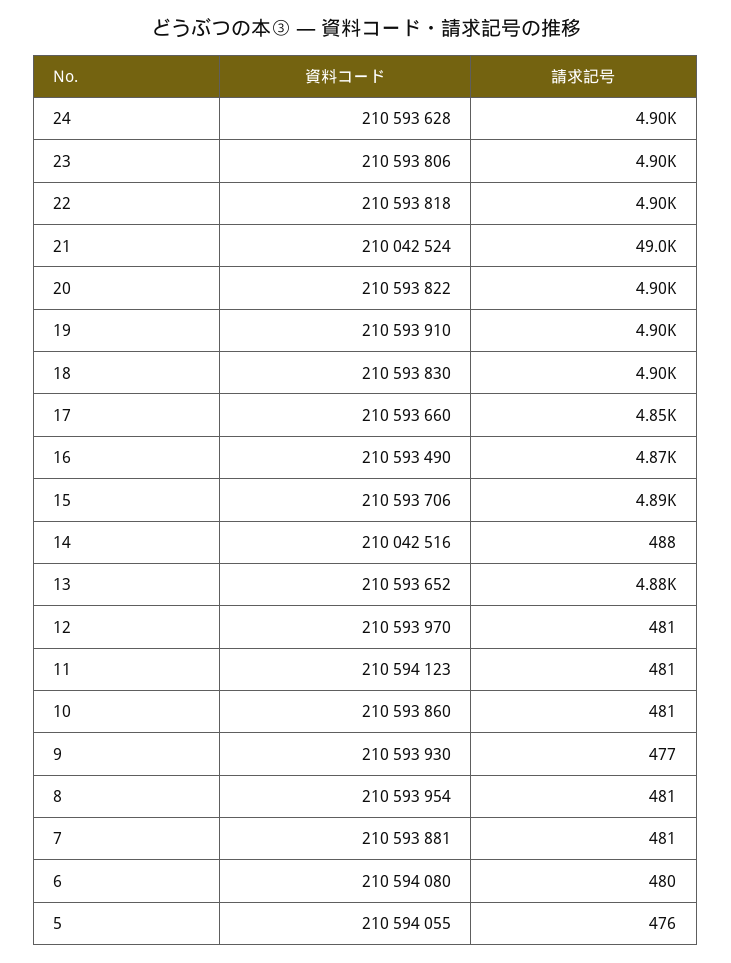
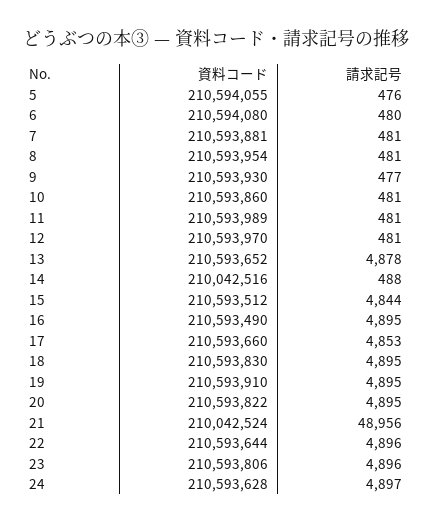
  {
    "資料コード": {
      "24": 210593628,
      "23": 210593806,
-     "22": 210593818,
+     "22": 210593644,
      "21": 210042524,
      "20": 210593822,
      "19": 210593910,
      "18": 210593830,
      "17": 210593660,
      "16": 210593490,
-     "15": 210593706,
+     "15": 210593512,
      "14": 210042516,
      "13": 210593652,
      "12": 210593970,
-     "11": 210594123,
+     "11": 210593989,
      "10": 210593860,
      "9": 210593930,
      "8": 210593954,
      "7": 210593881,
      "6": 210594080,
      "5": 210594055
    },
    "請求記号": {
      "24": 4897,
      "23": 4896,
      "22": 4896,
      "21": 48956,
      "20": 4895,
      "19": 4895,
      "18": 4895,
      "17": 4853,
-     "16": 4870,
+     "16": 4895,
-     "15": 4890,
+     "15": 4844,
      "14": 488,
      "13": 4878,
      "12": 481,
      "11": 481,
      "10": 481,
      "9": 477,
      "8": 481,
      "7": 481,
      "6": 480,
      "5": 476
    }
  }

